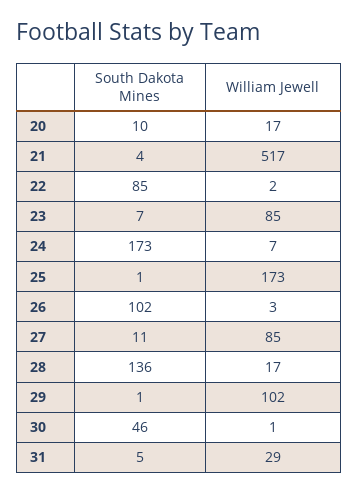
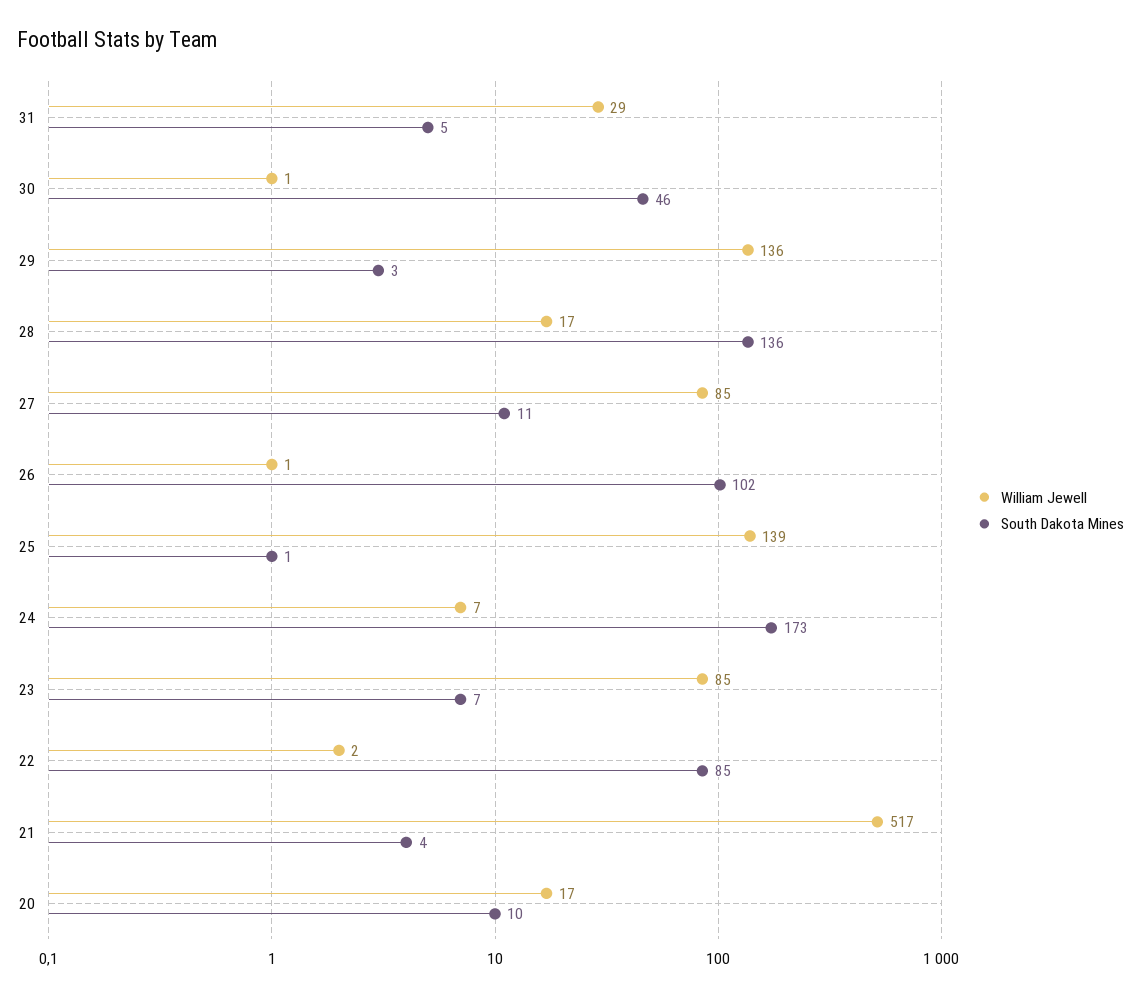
  {
    "South Dakota Mines": {
      "20": 10,
      "21": 4,
      "22": 85,
      "23": 7,
      "24": 173,
      "25": 1,
      "26": 102,
      "27": 11,
      "28": 136,
-     "29": 1,
+     "29": 3,
      "30": 46,
      "31": 5
    },
    "William Jewell": {
      "20": 17,
      "21": 517,
      "22": 2,
      "23": 85,
      "24": 7,
-     "25": 173,
+     "25": 139,
-     "26": 3,
+     "26": 1,
      "27": 85,
      "28": 17,
-     "29": 102,
+     "29": 136,
      "30": 1,
      "31": 29
    }
  }

